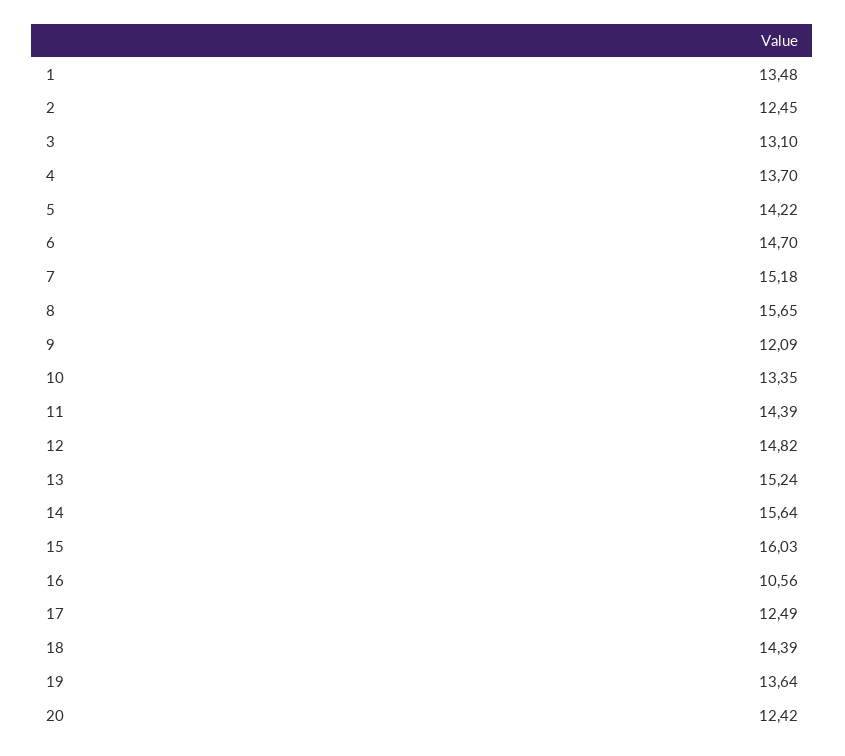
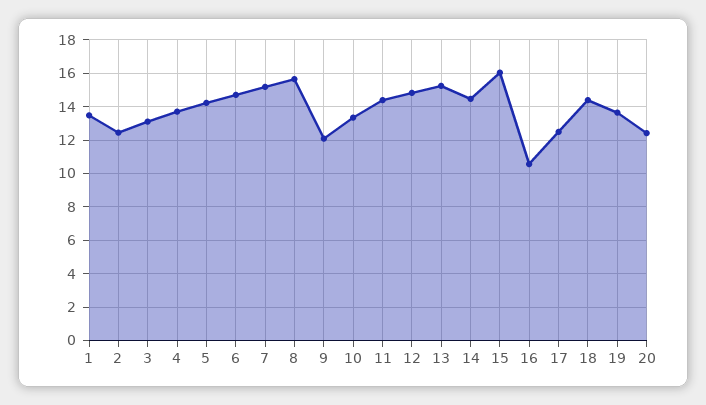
  {
    "1": 13.48,
    "2": 12.45,
    "3": 13.1,
    "4": 13.7,
    "5": 14.22,
    "6": 14.7,
    "7": 15.18,
    "8": 15.65,
    "9": 12.09,
    "10": 13.35,
    "11": 14.39,
    "12": 14.82,
    "13": 15.24,
-   "14": 15.64,
+   "14": 14.5,
    "15": 16.03,
    "16": 10.56,
    "17": 12.49,
    "18": 14.39,
    "19": 13.64,
    "20": 12.42
  }

